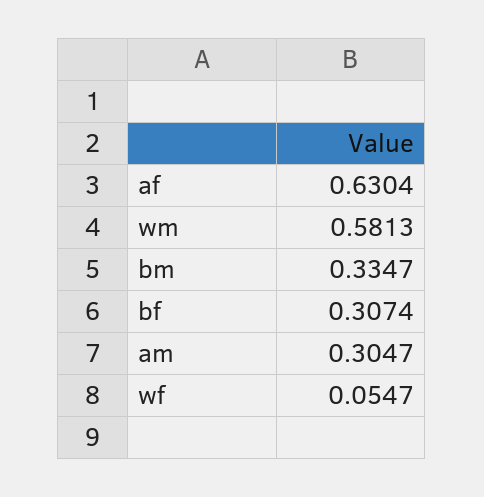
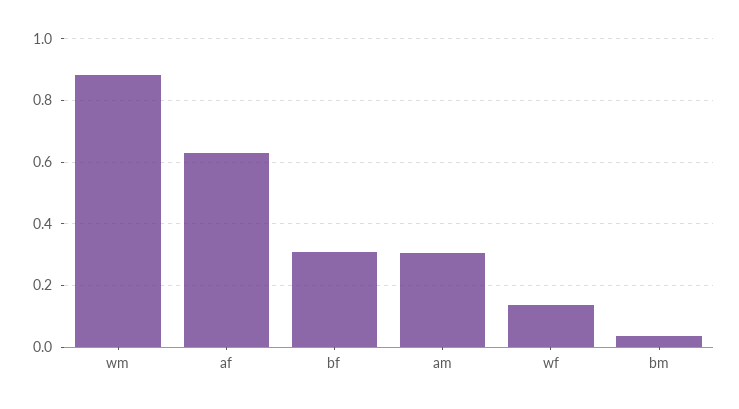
  {
    "af": 0.6304,
-   "wm": 0.5813,
+   "wm": 0.88,
-   "bm": 0.3347,
+   "bm": 0.04,
    "bf": 0.3074,
    "am": 0.3047,
-   "wf": 0.0547
+   "wf": 0.14
  }

